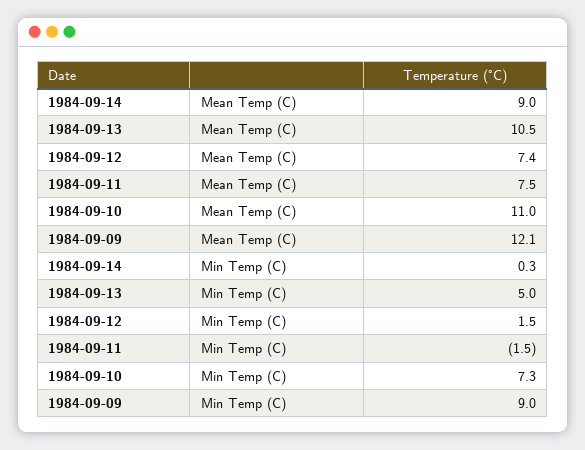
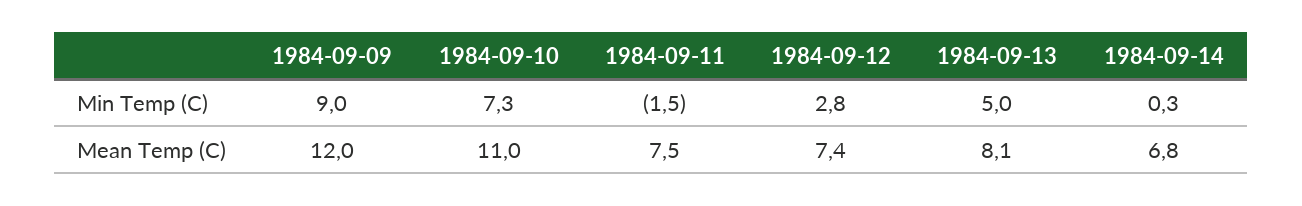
  {
    "1984-09-14": {
-     "Mean Temp (C)": 9,
+     "Mean Temp (C)": 6.8,
      "Min Temp (C)": 0.3
    },
    "1984-09-13": {
-     "Mean Temp (C)": 10.5,
+     "Mean Temp (C)": 8.1,
      "Min Temp (C)": 5
    },
    "1984-09-12": {
      "Mean Temp (C)": 7.4,
-     "Min Temp (C)": 1.5
+     "Min Temp (C)": 2.8
    },
    "1984-09-11": {
      "Mean Temp (C)": 7.5,
      "Min Temp (C)": -1.5
    },
    "1984-09-10": {
      "Mean Temp (C)": 11,
      "Min Temp (C)": 7.3
    },
    "1984-09-09": {
-     "Mean Temp (C)": 12.1,
+     "Mean Temp (C)": 12,
      "Min Temp (C)": 9
    }
  }

